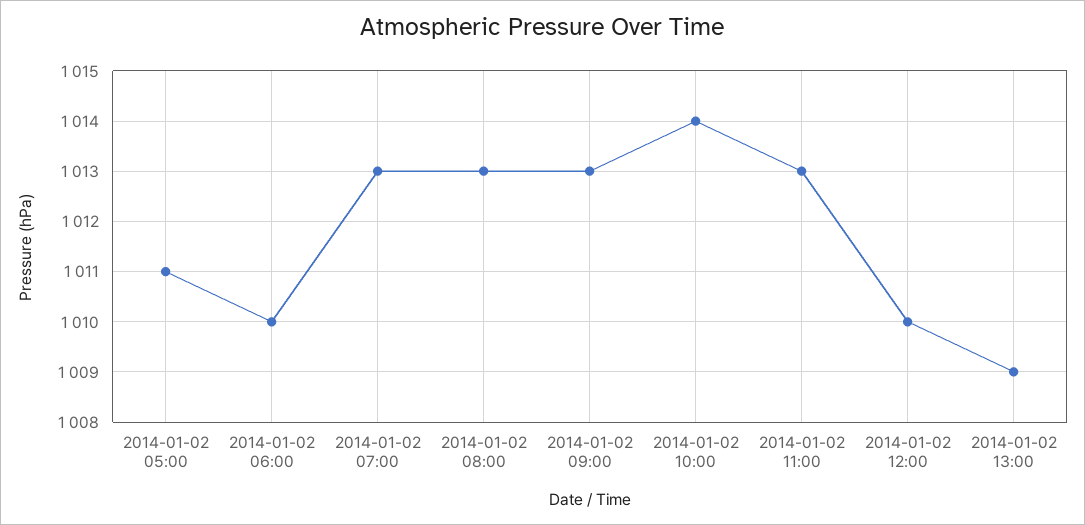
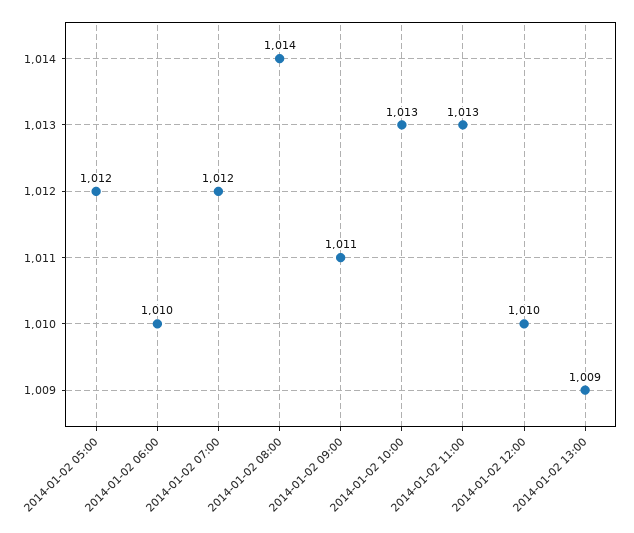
  {
-   "2014-01-02 05:00": 1011,
+   "2014-01-02 05:00": 1012,
    "2014-01-02 06:00": 1010,
-   "2014-01-02 07:00": 1013,
+   "2014-01-02 07:00": 1012,
-   "2014-01-02 08:00": 1013,
+   "2014-01-02 08:00": 1014,
-   "2014-01-02 09:00": 1013,
+   "2014-01-02 09:00": 1011,
-   "2014-01-02 10:00": 1014,
+   "2014-01-02 10:00": 1013,
    "2014-01-02 11:00": 1013,
    "2014-01-02 12:00": 1010,
    "2014-01-02 13:00": 1009
  }

